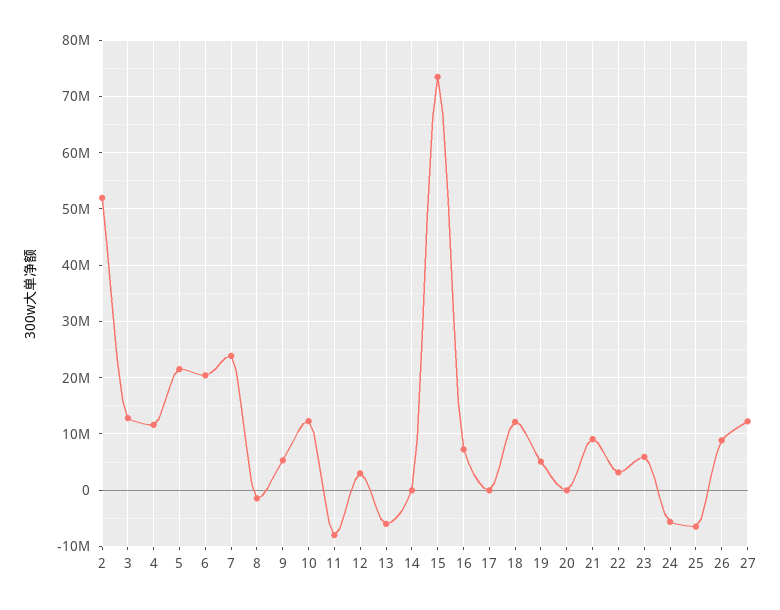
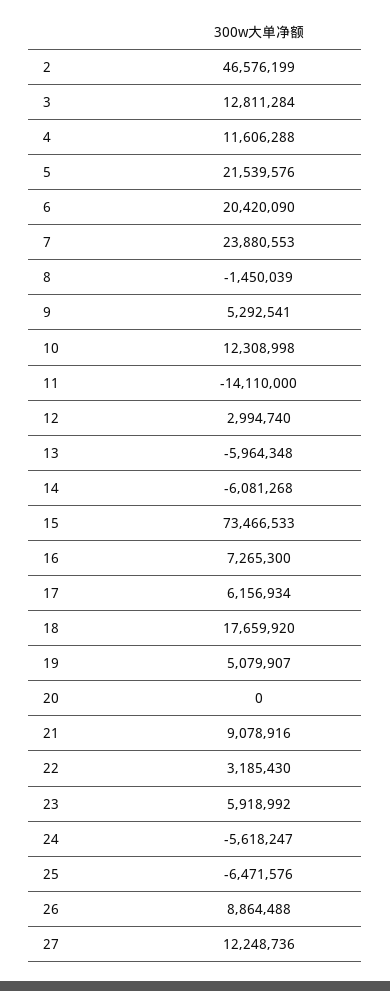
  {
-   "2": 52000000,
+   "2": 46576199,
    "3": 12811284,
    "4": 11606288,
    "5": 21539576,
    "6": 20420090,
    "7": 23880553,
    "8": -1450039,
    "9": 5292541,
    "10": 12308998,
-   "11": -8000000,
+   "11": -14110000,
    "12": 2994740,
    "13": -5964348,
-   "14": 0,
+   "14": -6081268,
    "15": 73466533,
    "16": 7265300,
-   "17": 0,
+   "17": 6156934,
-   "18": 12000000,
+   "18": 17659920,
    "19": 5079907,
    "20": 0,
    "21": 9078916,
    "22": 3185430,
    "23": 5918992,
    "24": -5618247,
    "25": -6471576,
    "26": 8864488,
    "27": 12248736
  }

